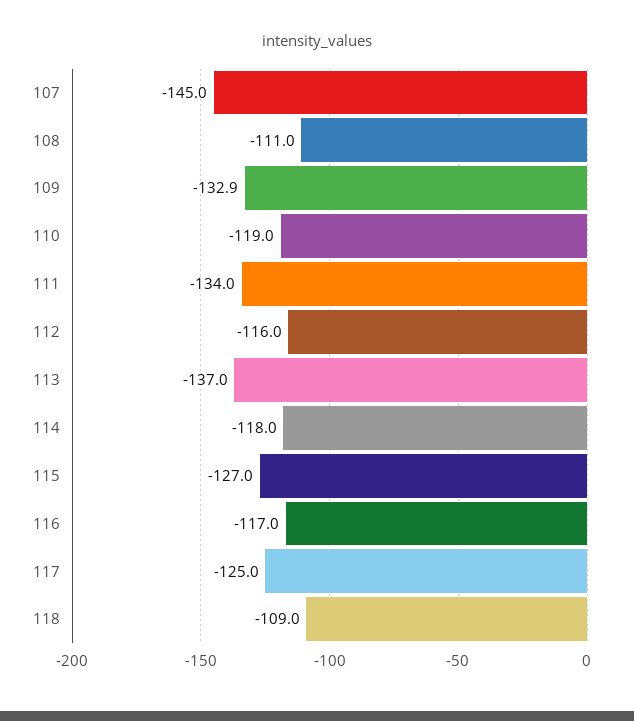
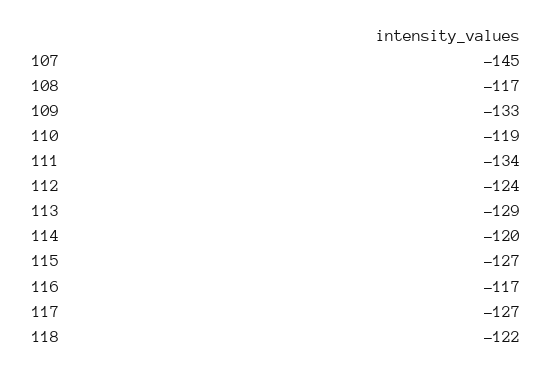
  {
    "107": -145,
-   "108": -111,
+   "108": -117,
-   "109": -132.9,
+   "109": -133,
    "110": -119,
    "111": -134,
-   "112": -116,
+   "112": -124,
-   "113": -137,
+   "113": -129,
-   "114": -118,
+   "114": -120,
    "115": -127,
    "116": -117,
-   "117": -125,
+   "117": -127,
-   "118": -109
+   "118": -122
  }

